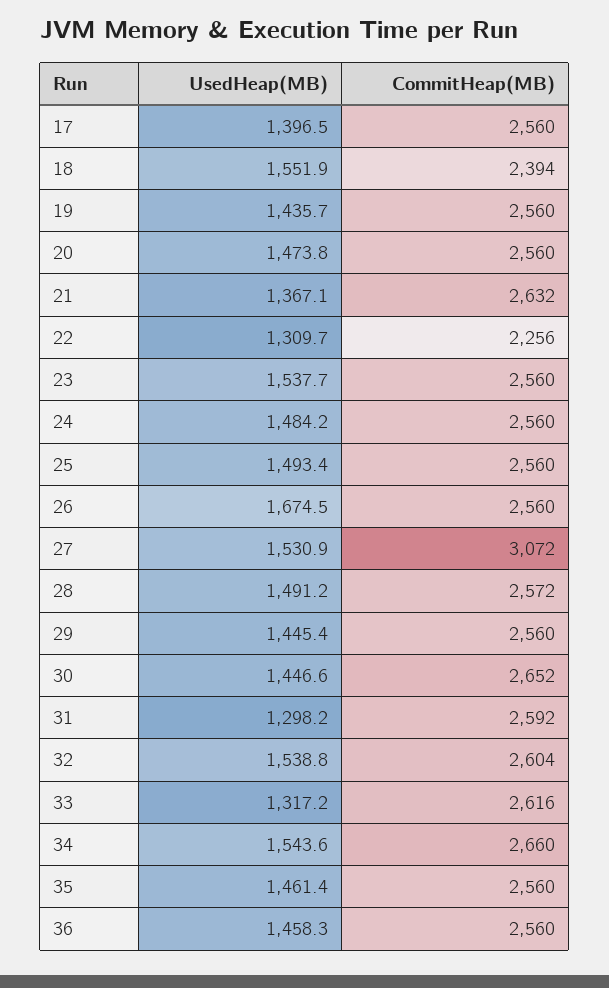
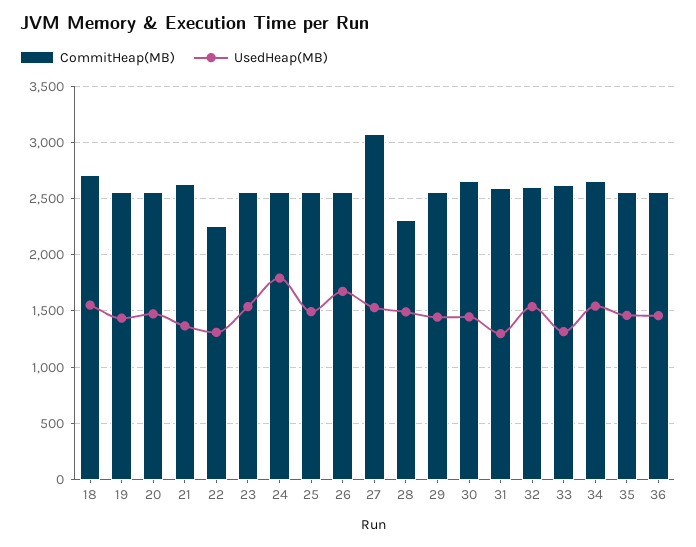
  {
    "UsedHeap(MB)": {
-     "17": 1396.5,
      "18": 1551.9,
      "19": 1435.7,
      "20": 1473.8,
      "21": 1367.1,
      "22": 1309.7,
      "23": 1537.7,
-     "24": 1484.2,
+     "24": 1800,
      "25": 1493.4,
      "26": 1674.5,
      "27": 1530.9,
      "28": 1491.2,
      "29": 1445.4,
      "30": 1446.6,
      "31": 1298.2,
      "32": 1538.8,
      "33": 1317.2,
      "34": 1543.6,
      "35": 1461.4,
      "36": 1458.3
    },
    "CommitHeap(MB)": {
-     "17": 2560,
-     "18": 2394,
+     "18": 2700,
      "19": 2560,
      "20": 2560,
      "21": 2632,
      "22": 2256,
      "23": 2560,
      "24": 2560,
      "25": 2560,
      "26": 2560,
      "27": 3072,
-     "28": 2572,
+     "28": 2300,
      "29": 2560,
      "30": 2652,
      "31": 2592,
      "32": 2604,
      "33": 2616,
      "34": 2660,
      "35": 2560,
      "36": 2560
    }
  }

